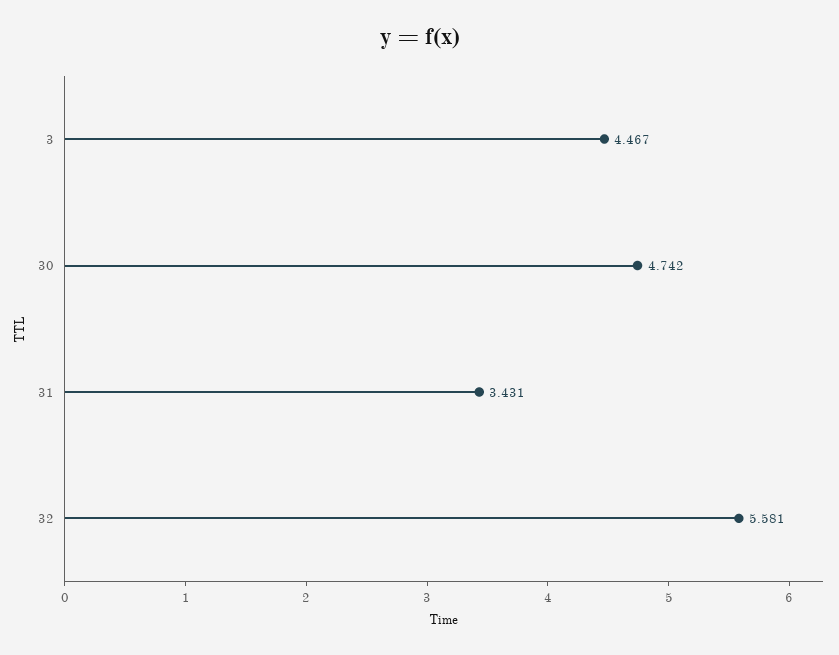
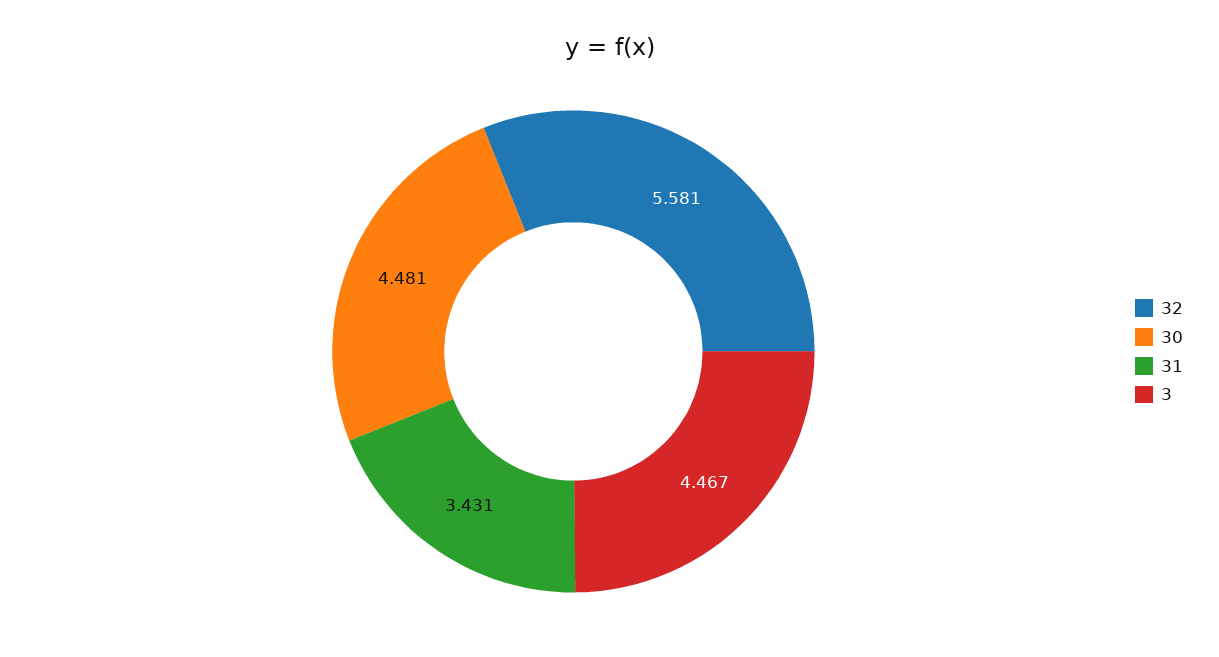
  {
    "3": 4.467,
-   "30": 4.742,
+   "30": 4.481,
    "31": 3.431,
    "32": 5.581
  }

